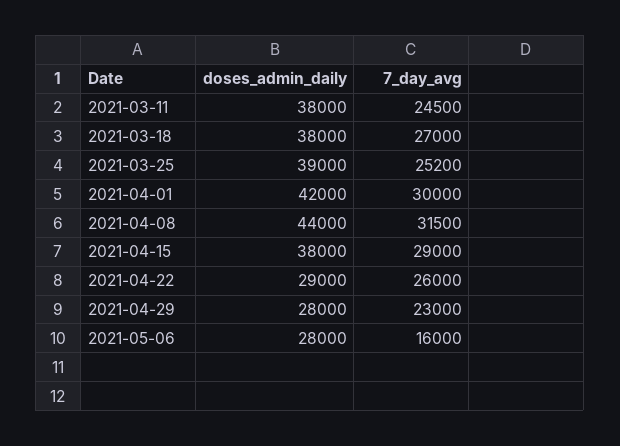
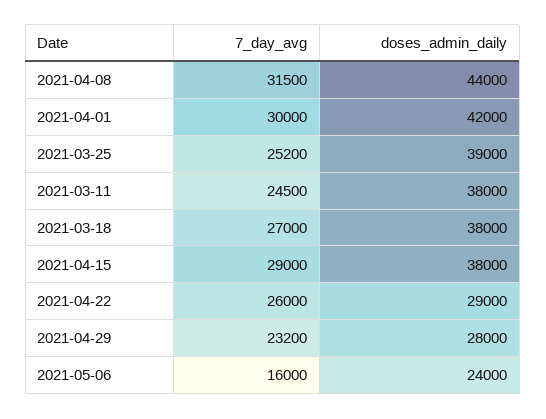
  {
    "doses_admin_daily": {
      "2021-03-11": 38000,
      "2021-03-18": 38000,
      "2021-03-25": 39000,
      "2021-04-01": 42000,
      "2021-04-08": 44000,
      "2021-04-15": 38000,
      "2021-04-22": 29000,
      "2021-04-29": 28000,
-     "2021-05-06": 28000
+     "2021-05-06": 24000
    },
    "7_day_avg": {
      "2021-03-11": 24500,
      "2021-03-18": 27000,
      "2021-03-25": 25200,
      "2021-04-01": 30000,
      "2021-04-08": 31500,
      "2021-04-15": 29000,
      "2021-04-22": 26000,
-     "2021-04-29": 23000,
+     "2021-04-29": 23200,
      "2021-05-06": 16000
    }
  }

